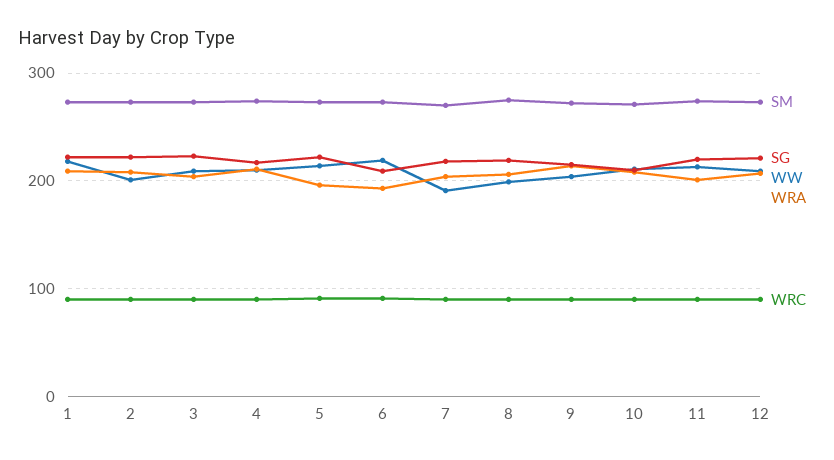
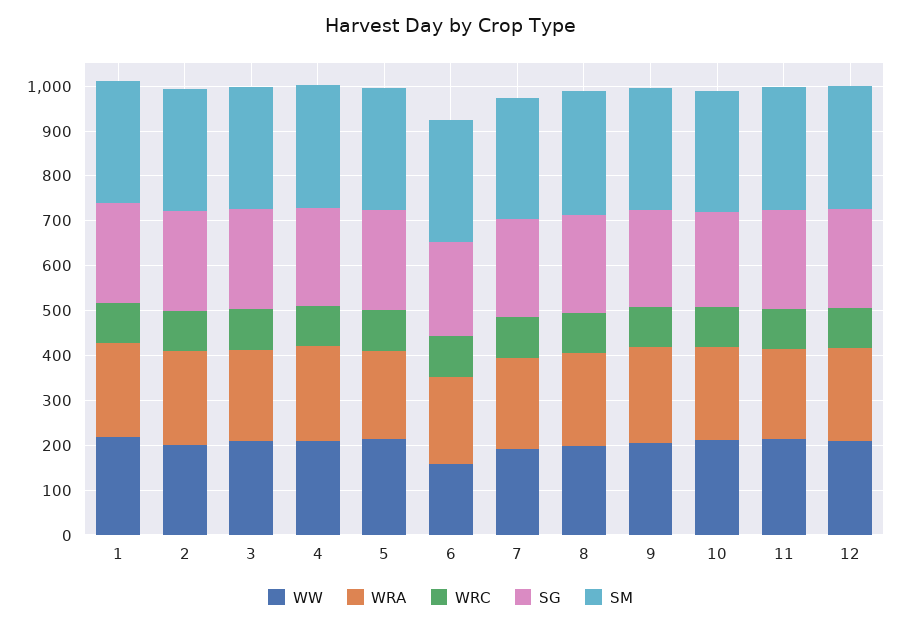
  {
    "SM": {
      "1": 270,
      "2": 270,
      "3": 270,
      "4": 270,
      "5": 270,
      "6": 270,
      "7": 270,
      "8": 280,
      "9": 270,
      "10": 270,
      "11": 270,
      "12": 270
    },
    "SG": {
      "1": 220,
      "2": 220,
      "3": 220,
      "4": 220,
      "5": 220,
      "6": 210,
      "7": 220,
      "8": 220,
      "9": 220,
      "10": 210,
      "11": 220,
      "12": 220
    },
    "WW": {
      "1": 220,
      "2": 200,
      "3": 210,
      "4": 210,
      "5": 210,
-     "6": 220,
+     "6": 160,
      "7": 190,
      "8": 200,
      "9": 200,
      "10": 210,
      "11": 210,
      "12": 210
    },
    "WRA": {
      "1": 210,
      "2": 210,
      "3": 200,
      "4": 210,
      "5": 200,
      "6": 190,
      "7": 200,
      "8": 210,
      "9": 210,
      "10": 210,
      "11": 200,
      "12": 210
    },
    "WRC": {
      "1": 90,
      "2": 90,
      "3": 90,
      "4": 90,
      "5": 90,
      "6": 90,
      "7": 90,
      "8": 90,
      "9": 90,
      "10": 90,
      "11": 90,
      "12": 90
    }
  }

